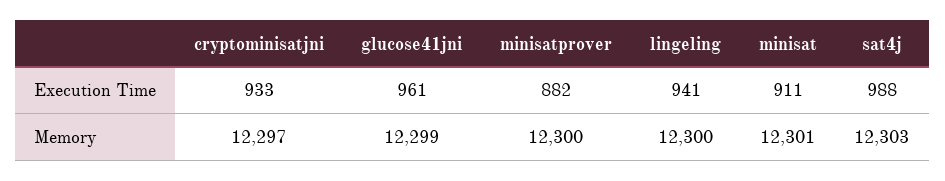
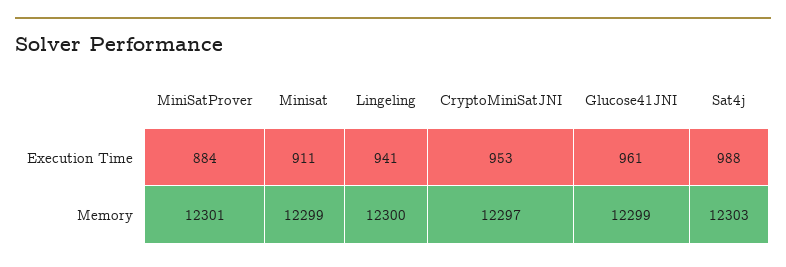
  {
    "cryptominisatjni": {
-     "Execution Time": 933,
+     "Execution Time": 953,
      "Memory": 12297
    },
    "glucose41jni": {
      "Execution Time": 961,
      "Memory": 12299
    },
    "minisatprover": {
-     "Execution Time": 882,
+     "Execution Time": 884,
-     "Memory": 12300
+     "Memory": 12301
    },
    "lingeling": {
      "Execution Time": 941,
      "Memory": 12300
    },
    "minisat": {
      "Execution Time": 911,
-     "Memory": 12301
+     "Memory": 12299
    },
    "sat4j": {
      "Execution Time": 988,
      "Memory": 12303
    }
  }

